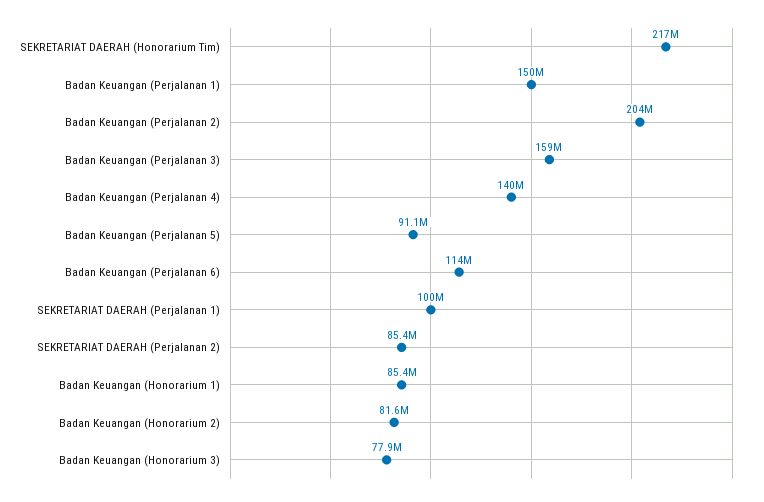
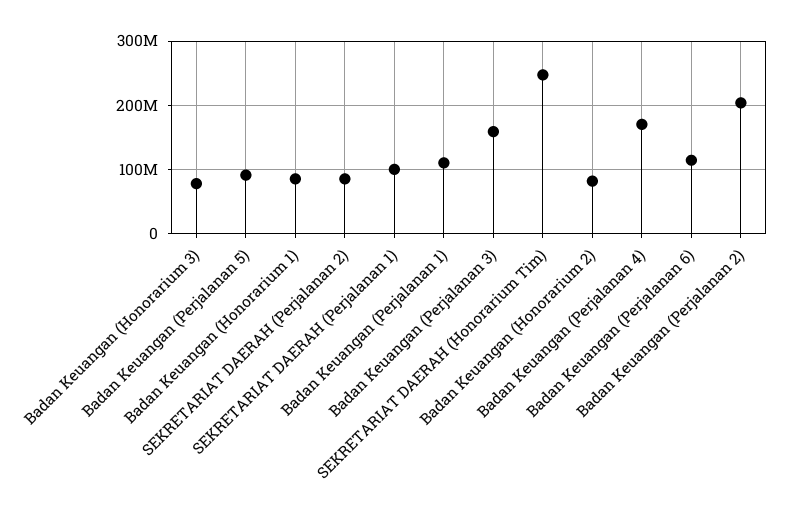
  {
-   "SEKRETARIAT DAERAH (Honorarium Tim)": 217000000,
+   "SEKRETARIAT DAERAH (Honorarium Tim)": 250000000,
-   "Badan Keuangan (Perjalanan 1)": 150000000,
+   "Badan Keuangan (Perjalanan 1)": 110000000,
    "Badan Keuangan (Perjalanan 2)": 204000000,
    "Badan Keuangan (Perjalanan 3)": 159000000,
-   "Badan Keuangan (Perjalanan 4)": 140000000,
+   "Badan Keuangan (Perjalanan 4)": 170000000,
    "Badan Keuangan (Perjalanan 5)": 91100000,
    "Badan Keuangan (Perjalanan 6)": 114000000,
    "SEKRETARIAT DAERAH (Perjalanan 1)": 100000000,
    "SEKRETARIAT DAERAH (Perjalanan 2)": 85400000,
    "Badan Keuangan (Honorarium 1)": 85400000,
    "Badan Keuangan (Honorarium 2)": 81600000,
    "Badan Keuangan (Honorarium 3)": 77900000
  }

